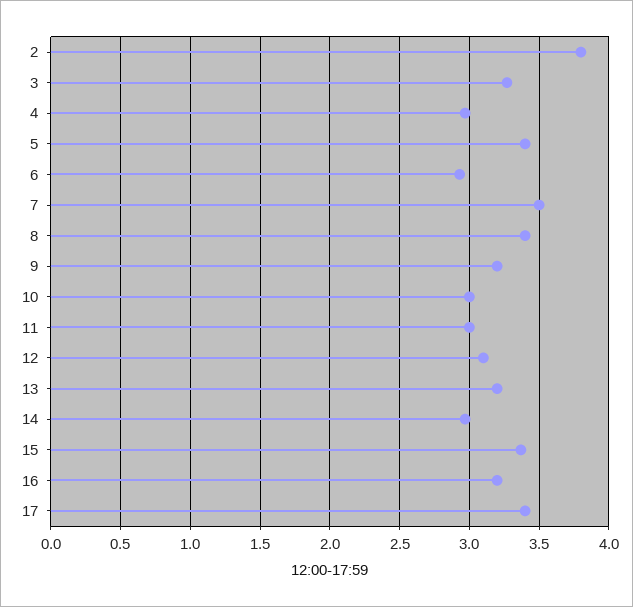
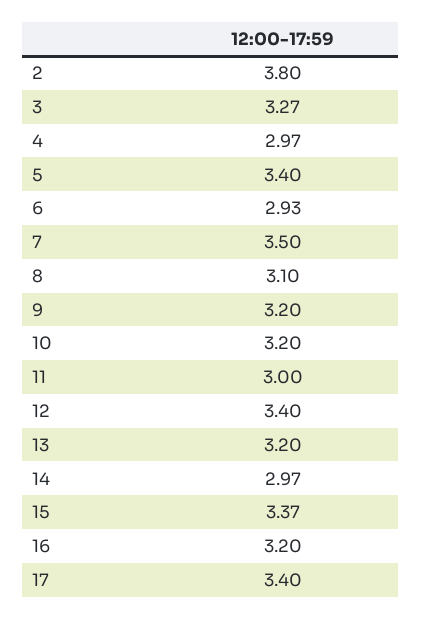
  {
    "2": 3.8,
    "3": 3.27,
    "4": 2.97,
    "5": 3.4,
    "6": 2.93,
    "7": 3.5,
-   "8": 3.4,
+   "8": 3.1,
    "9": 3.2,
-   "10": 3,
+   "10": 3.2,
    "11": 3,
-   "12": 3.1,
+   "12": 3.4,
    "13": 3.2,
    "14": 2.97,
    "15": 3.37,
    "16": 3.2,
    "17": 3.4
  }

